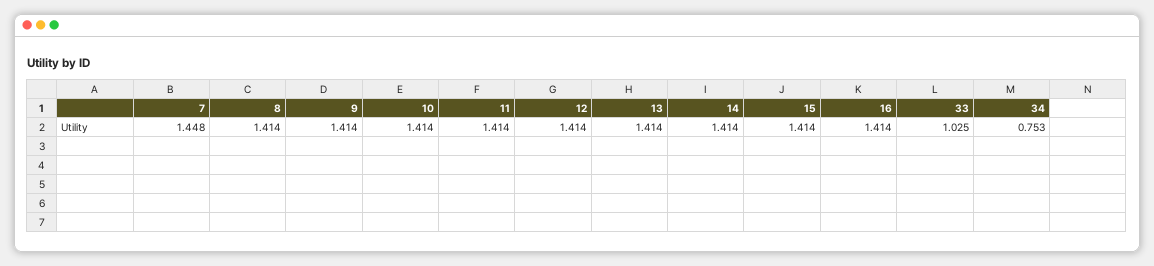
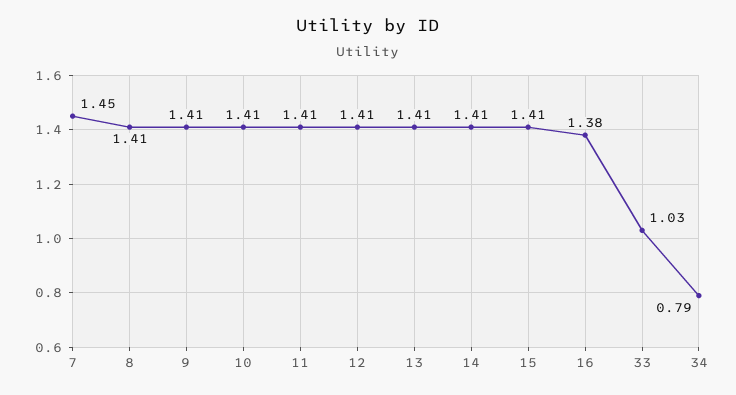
  {
    "7": 1.448,
    "8": 1.414,
    "9": 1.414,
    "10": 1.414,
    "11": 1.414,
    "12": 1.414,
    "13": 1.414,
    "14": 1.414,
    "15": 1.414,
-   "16": 1.414,
+   "16": 1.38,
    "33": 1.025,
-   "34": 0.753
+   "34": 0.79
  }

